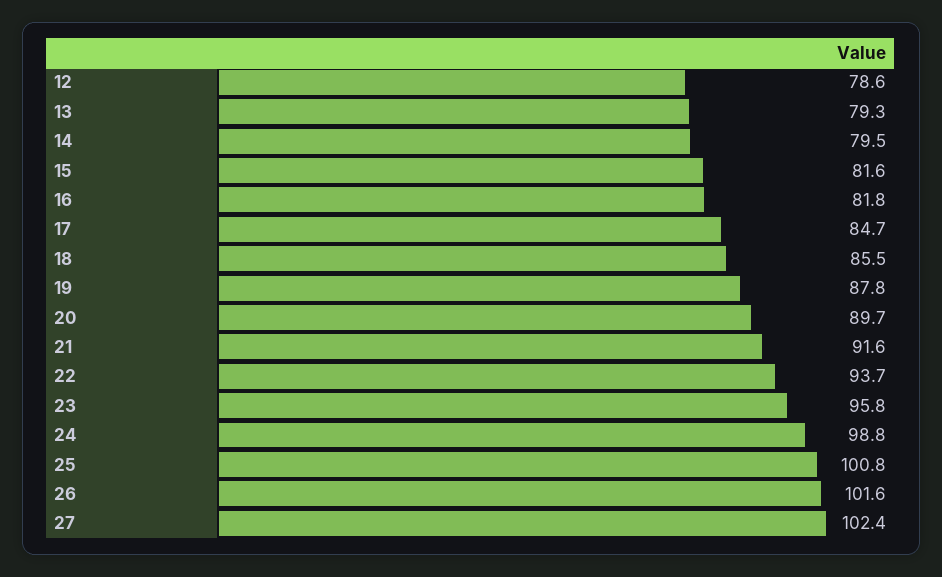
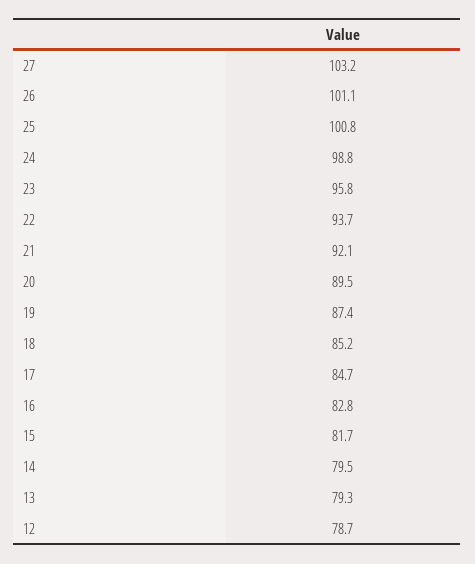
  {
-   "12": 78.6,
+   "12": 78.7,
    "13": 79.3,
    "14": 79.5,
-   "15": 81.6,
+   "15": 81.7,
-   "16": 81.8,
+   "16": 82.8,
    "17": 84.7,
-   "18": 85.5,
+   "18": 85.2,
-   "19": 87.8,
+   "19": 87.4,
-   "20": 89.7,
+   "20": 89.5,
-   "21": 91.6,
+   "21": 92.1,
    "22": 93.7,
    "23": 95.8,
    "24": 98.8,
    "25": 100.8,
-   "26": 101.6,
+   "26": 101.1,
-   "27": 102.4
+   "27": 103.2
  }

